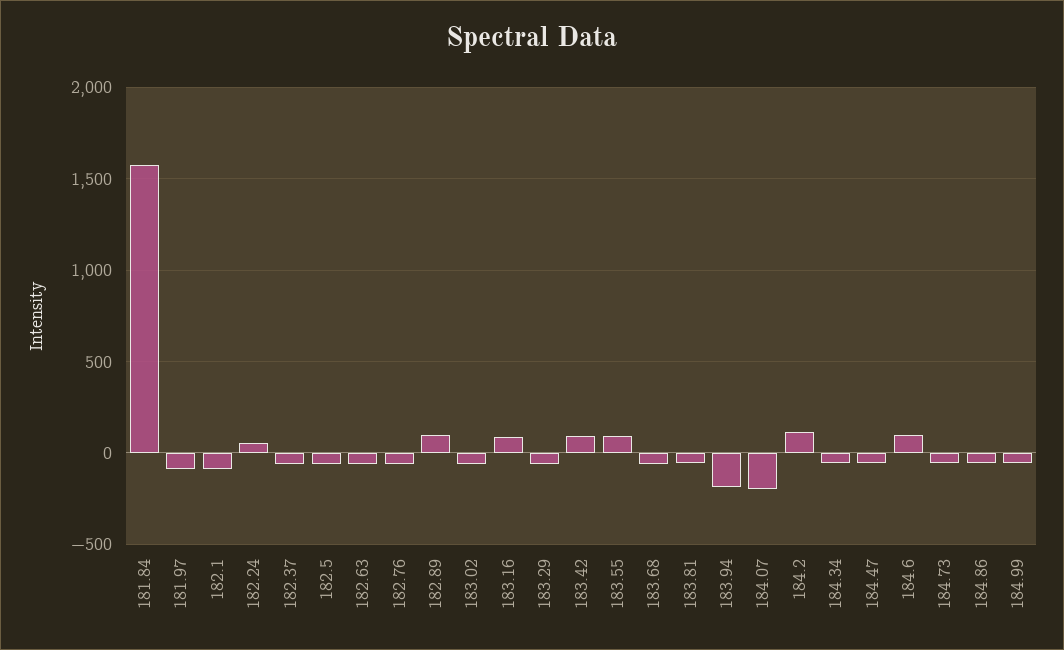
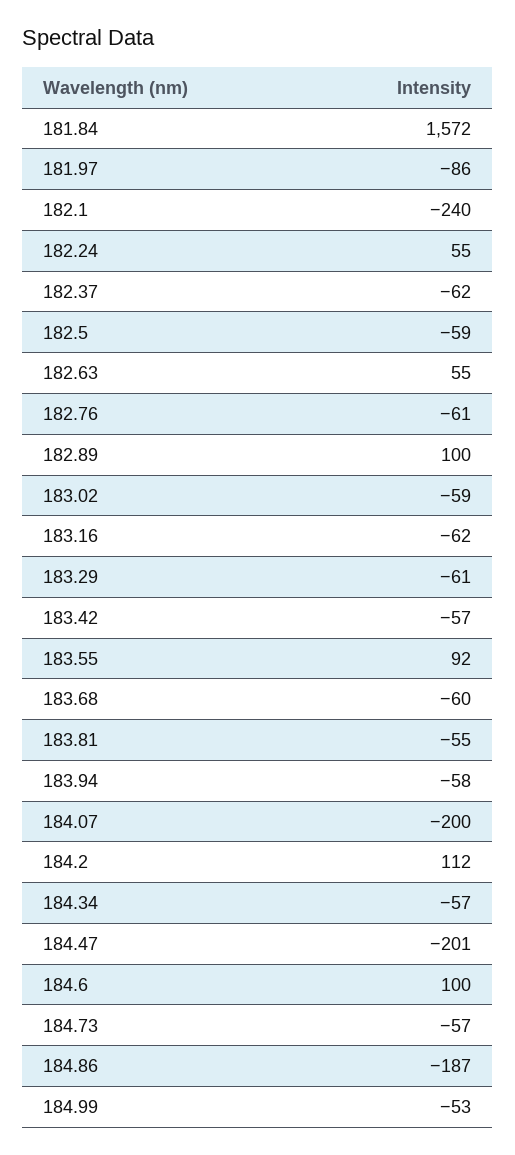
  {
    "181.84": 1572,
    "181.97": -86,
-   "182.1": -100,
+   "182.1": -240,
    "182.24": 55,
    "182.37": -62,
    "182.5": -59,
-   "182.63": -50,
+   "182.63": 55,
    "182.76": -61,
    "182.89": 100,
    "183.02": -59,
-   "183.16": 100,
+   "183.16": -62,
    "183.29": -61,
-   "183.42": 100,
+   "183.42": -57,
    "183.55": 92,
    "183.68": -60,
    "183.81": -55,
-   "183.94": -200,
+   "183.94": -58,
    "184.07": -200,
    "184.2": 112,
    "184.34": -57,
-   "184.47": -50,
+   "184.47": -201,
    "184.6": 100,
    "184.73": -57,
-   "184.86": -50,
+   "184.86": -187,
    "184.99": -53
  }

